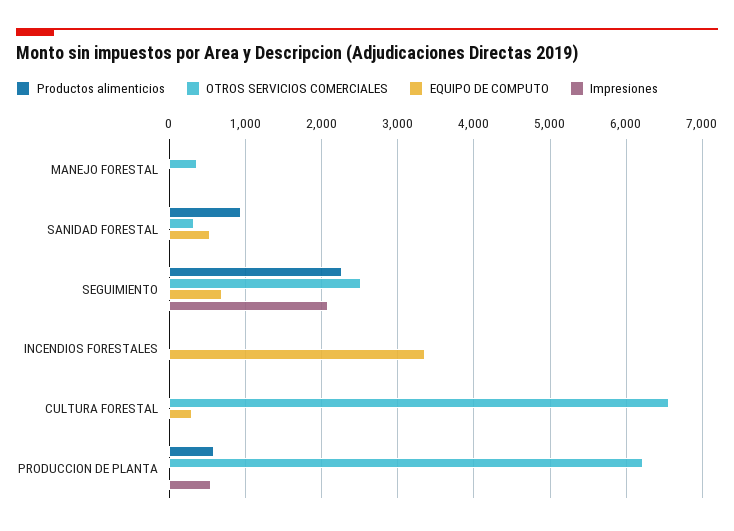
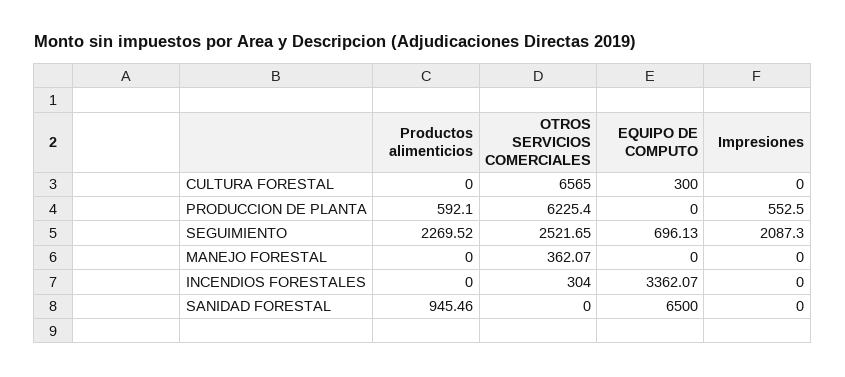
  {
    "Productos alimenticios": {
      "MANEJO FORESTAL": 0,
      "SANIDAD FORESTAL": 945.46,
      "SEGUIMIENTO": 2269.52,
      "INCENDIOS FORESTALES": 0,
      "CULTURA FORESTAL": 0,
      "PRODUCCION DE PLANTA": 592.1
    },
    "OTROS SERVICIOS COMERCIALES": {
      "MANEJO FORESTAL": 362.07,
-     "SANIDAD FORESTAL": 300,
+     "SANIDAD FORESTAL": 0,
      "SEGUIMIENTO": 2521.65,
-     "INCENDIOS FORESTALES": 0,
+     "INCENDIOS FORESTALES": 304,
      "CULTURA FORESTAL": 6565,
      "PRODUCCION DE PLANTA": 6225.4
    },
    "EQUIPO DE COMPUTO": {
      "MANEJO FORESTAL": 0,
-     "SANIDAD FORESTAL": 500,
+     "SANIDAD FORESTAL": 6500,
      "SEGUIMIENTO": 696.13,
      "INCENDIOS FORESTALES": 3362.07,
      "CULTURA FORESTAL": 300,
      "PRODUCCION DE PLANTA": 0
    },
    "Impresiones": {
      "MANEJO FORESTAL": 0,
      "SANIDAD FORESTAL": 0,
      "SEGUIMIENTO": 2087.3,
      "INCENDIOS FORESTALES": 0,
      "CULTURA FORESTAL": 0,
      "PRODUCCION DE PLANTA": 552.5
    }
  }

